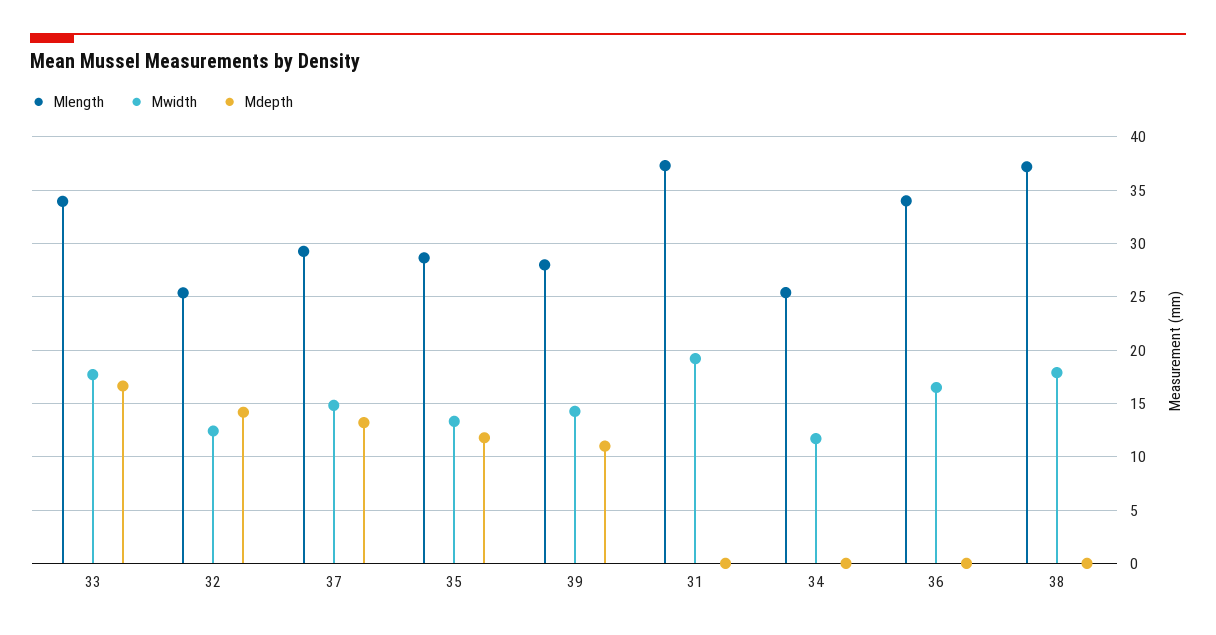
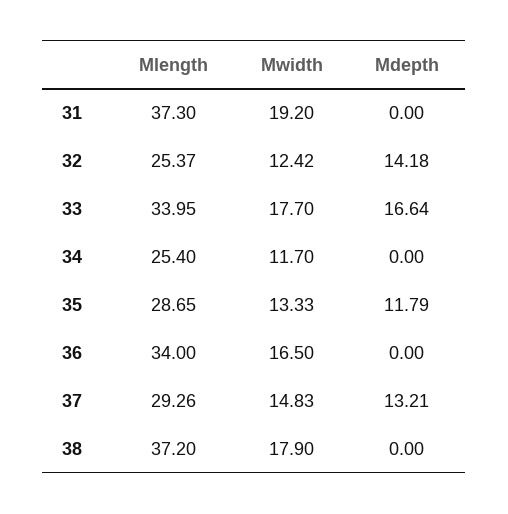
  {
    "Mlength": {
      "33": 33.95,
      "32": 25.37,
      "37": 29.26,
      "35": 28.65,
-     "39": 28,
      "31": 37.3,
      "34": 25.4,
      "36": 34,
      "38": 37.2
    },
    "Mwidth": {
      "33": 17.7,
      "32": 12.42,
      "37": 14.83,
      "35": 13.33,
-     "39": 14,
      "31": 19.2,
      "34": 11.7,
      "36": 16.5,
      "38": 17.9
    },
    "Mdepth": {
      "33": 16.64,
      "32": 14.18,
      "37": 13.21,
      "35": 11.79,
-     "39": 11,
      "31": 0,
      "34": 0,
      "36": 0,
      "38": 0
    }
  }

